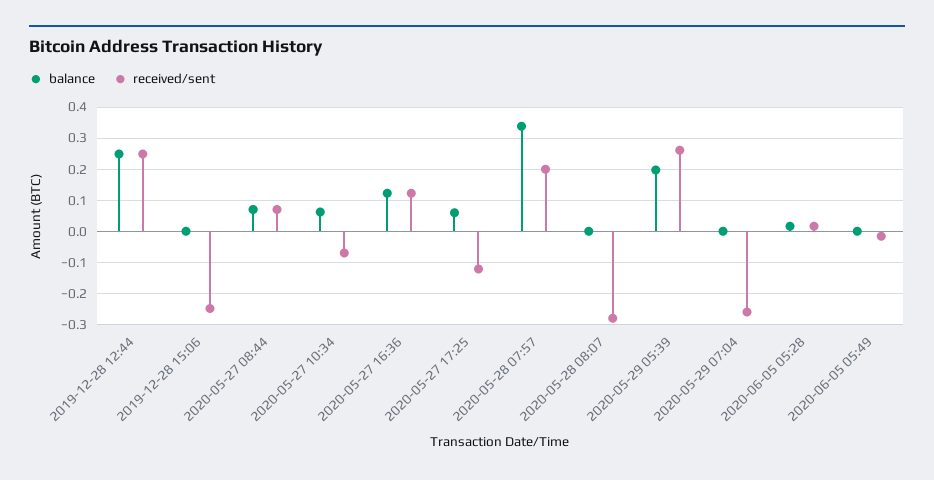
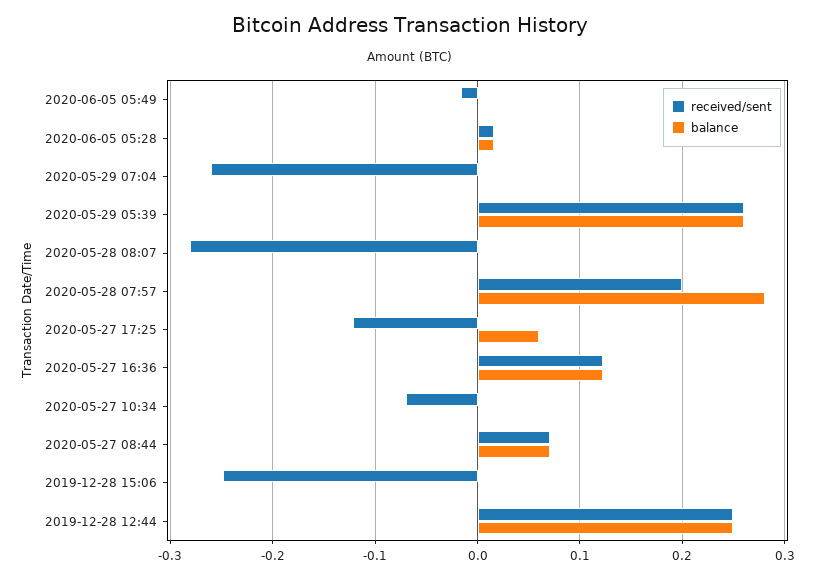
  {
    "balance": {
      "2019-12-28 12:44": 0.25,
      "2019-12-28 15:06": 0,
      "2020-05-27 08:44": 0.07,
-     "2020-05-27 10:34": 0.06,
+     "2020-05-27 10:34": 0,
      "2020-05-27 16:36": 0.12,
      "2020-05-27 17:25": 0.06,
-     "2020-05-28 07:57": 0.34,
+     "2020-05-28 07:57": 0.28,
      "2020-05-28 08:07": 0,
-     "2020-05-29 05:39": 0.2,
+     "2020-05-29 05:39": 0.26,
      "2020-05-29 07:04": 0,
      "2020-06-05 05:28": 0.02,
      "2020-06-05 05:49": 0
    },
    "received/sent": {
      "2019-12-28 12:44": 0.25,
      "2019-12-28 15:06": -0.25,
      "2020-05-27 08:44": 0.07,
      "2020-05-27 10:34": -0.07,
      "2020-05-27 16:36": 0.12,
      "2020-05-27 17:25": -0.12,
      "2020-05-28 07:57": 0.2,
      "2020-05-28 08:07": -0.28,
      "2020-05-29 05:39": 0.26,
      "2020-05-29 07:04": -0.26,
      "2020-06-05 05:28": 0.02,
      "2020-06-05 05:49": -0.02
    }
  }

